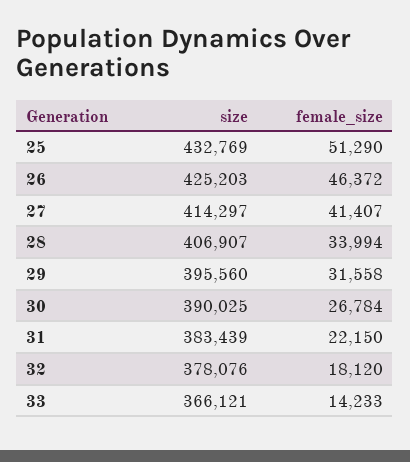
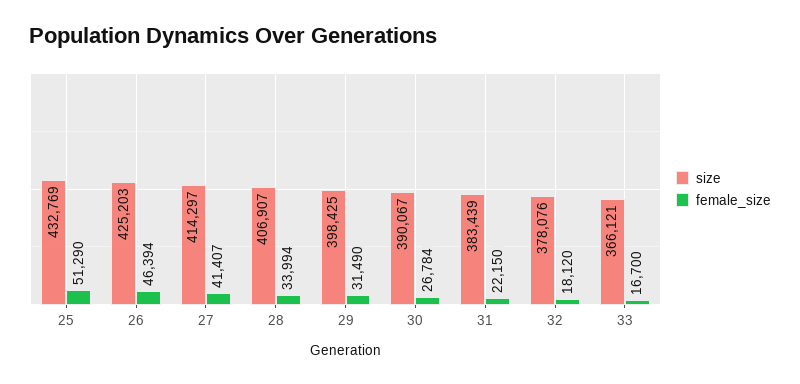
  {
    "size": {
      "25": 432769,
      "26": 425203,
      "27": 414297,
      "28": 406907,
-     "29": 395560,
+     "29": 398425,
-     "30": 390025,
+     "30": 390067,
      "31": 383439,
      "32": 378076,
      "33": 366121
    },
    "female_size": {
      "25": 51290,
-     "26": 46372,
+     "26": 46394,
      "27": 41407,
      "28": 33994,
-     "29": 31558,
+     "29": 31490,
      "30": 26784,
      "31": 22150,
      "32": 18120,
-     "33": 14233
+     "33": 16700
    }
  }

